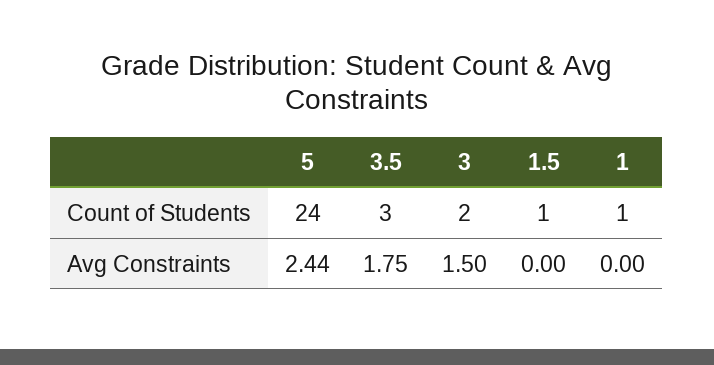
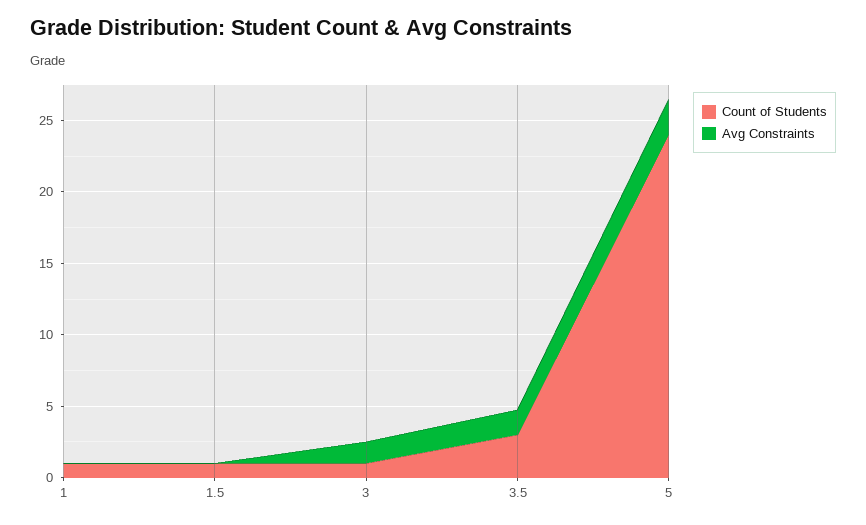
  {
    "Count of Students": {
      "5": 24,
      "3.5": 3,
-     "3": 2,
+     "3": 1,
      "1.5": 1,
      "1": 1
    },
    "Avg Constraints": {
      "5": 2.44,
      "3.5": 1.75,
      "3": 1.5,
      "1.5": 0,
      "1": 0
    }
  }

